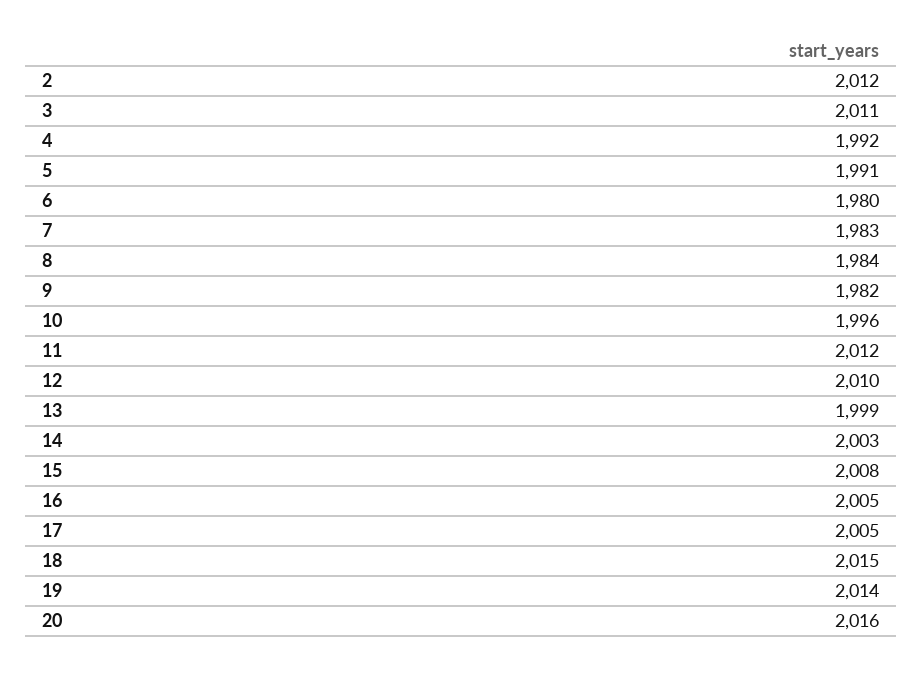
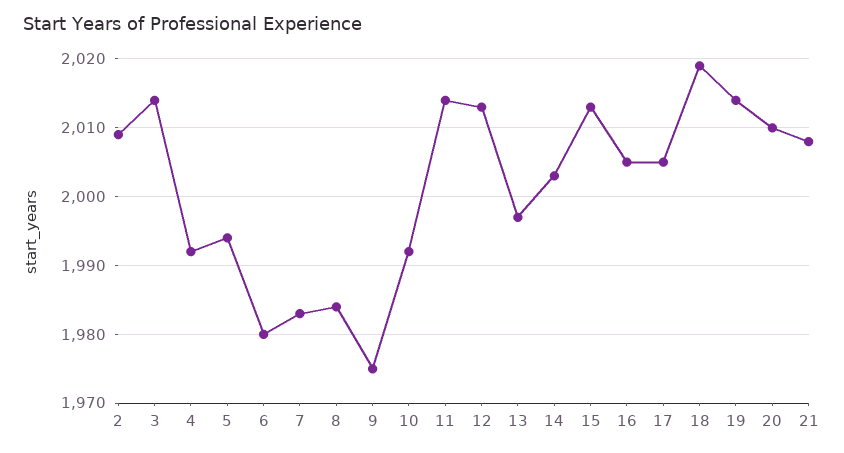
  {
-   "2": 2012,
+   "2": 2009,
-   "3": 2011,
+   "3": 2014,
    "4": 1992,
-   "5": 1991,
+   "5": 1994,
    "6": 1980,
    "7": 1983,
    "8": 1984,
-   "9": 1982,
+   "9": 1975,
-   "10": 1996,
+   "10": 1992,
-   "11": 2012,
+   "11": 2014,
-   "12": 2010,
+   "12": 2013,
-   "13": 1999,
+   "13": 1997,
    "14": 2003,
-   "15": 2008,
+   "15": 2013,
    "16": 2005,
    "17": 2005,
-   "18": 2015,
+   "18": 2019,
    "19": 2014,
-   "20": 2016
+   "20": 2010,
+   "21": 2008
  }

